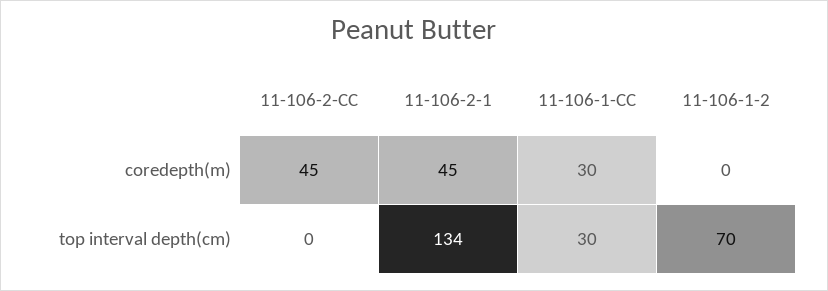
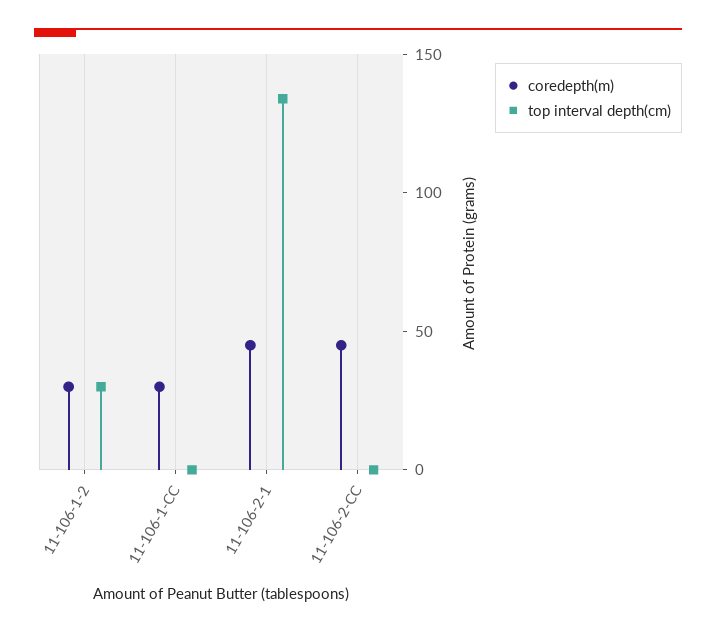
  {
    "coredepth(m)": {
      "11-106-2-CC": 45,
      "11-106-2-1": 45,
      "11-106-1-CC": 30,
-     "11-106-1-2": 0
+     "11-106-1-2": 30
    },
    "top interval depth(cm)": {
      "11-106-2-CC": 0,
      "11-106-2-1": 134,
-     "11-106-1-CC": 30,
+     "11-106-1-CC": 0,
-     "11-106-1-2": 70
+     "11-106-1-2": 30
    }
  }

